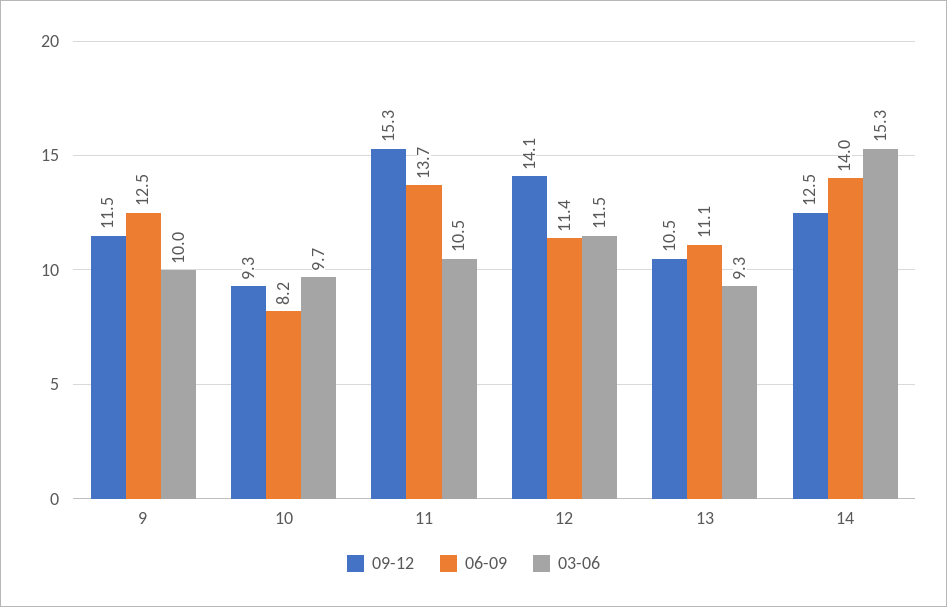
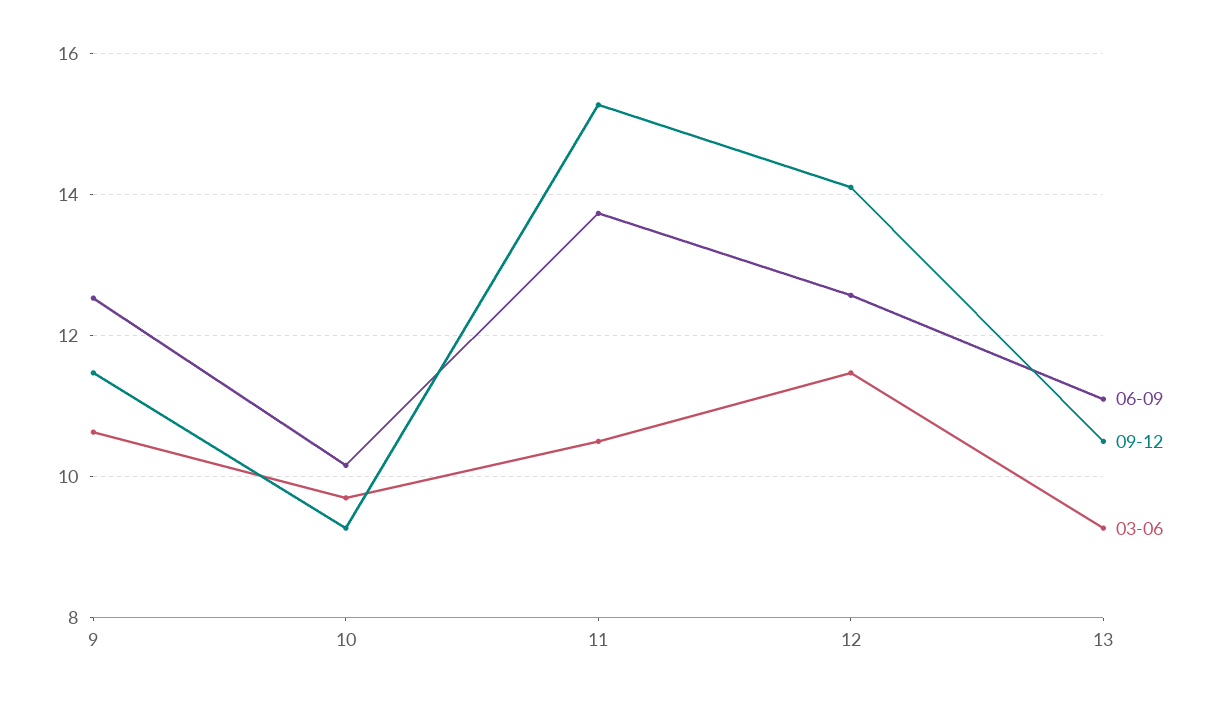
  {
    "09-12": {
      "9": 11.5,
      "10": 9.3,
      "11": 15.3,
      "12": 14.1,
-     "13": 10.5,
+     "13": 10.5
-     "14": 12.5
    },
    "06-09": {
      "9": 12.5,
-     "10": 8.2,
+     "10": 10.2,
      "11": 13.7,
-     "12": 11.4,
+     "12": 12.6,
-     "13": 11.1,
+     "13": 11.1
-     "14": 14
    },
    "03-06": {
-     "9": 10,
+     "9": 10.6,
      "10": 9.7,
      "11": 10.5,
      "12": 11.5,
-     "13": 9.3,
+     "13": 9.3
-     "14": 15.3
    }
  }

